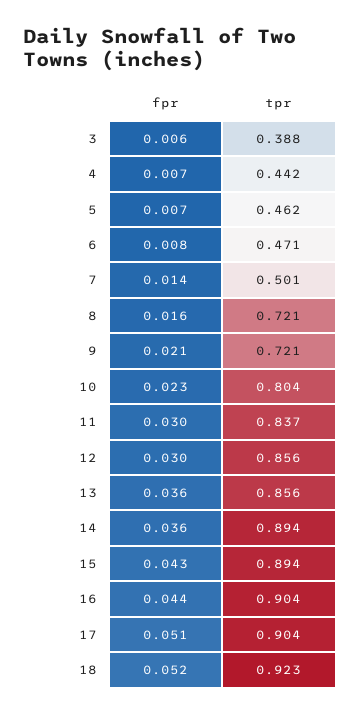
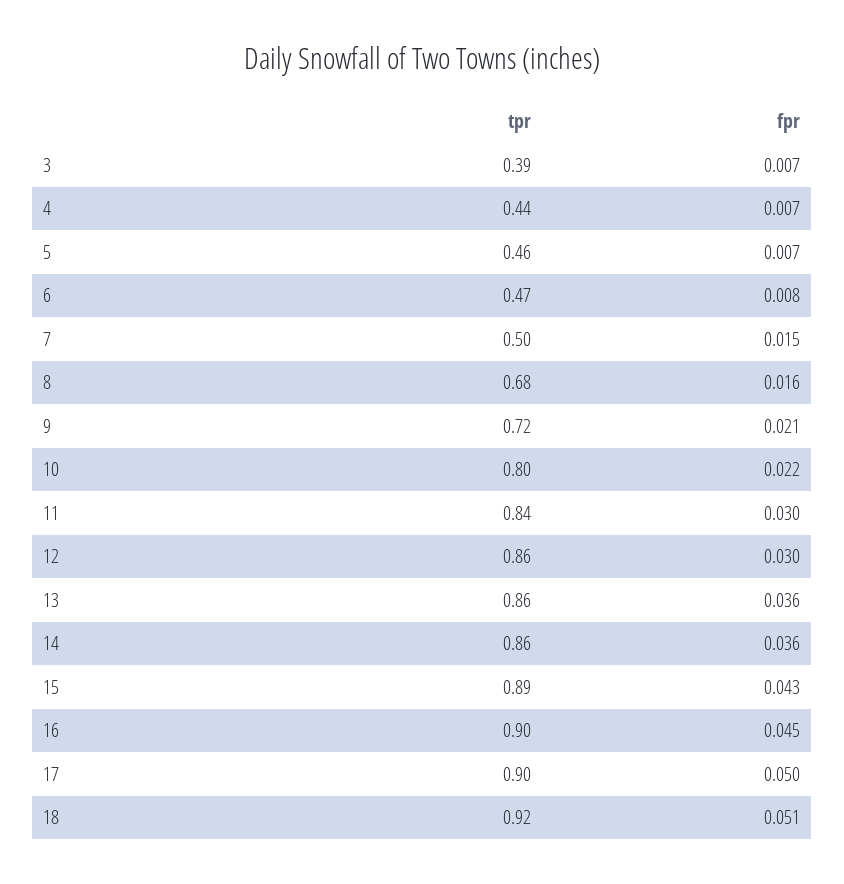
  {
    "fpr": {
-     "3": 0.006,
+     "3": 0.007,
      "4": 0.007,
      "5": 0.007,
      "6": 0.008,
-     "7": 0.014,
+     "7": 0.015,
      "8": 0.016,
      "9": 0.021,
-     "10": 0.023,
+     "10": 0.022,
      "11": 0.03,
      "12": 0.03,
      "13": 0.036,
      "14": 0.036,
      "15": 0.043,
-     "16": 0.044,
+     "16": 0.045,
-     "17": 0.051,
+     "17": 0.05,
-     "18": 0.052
+     "18": 0.051
    },
    "tpr": {
      "3": 0.388,
      "4": 0.442,
      "5": 0.462,
      "6": 0.471,
      "7": 0.501,
-     "8": 0.721,
+     "8": 0.68,
      "9": 0.721,
      "10": 0.804,
      "11": 0.837,
      "12": 0.856,
      "13": 0.856,
-     "14": 0.894,
+     "14": 0.86,
      "15": 0.894,
      "16": 0.904,
      "17": 0.904,
      "18": 0.923
    }
  }

